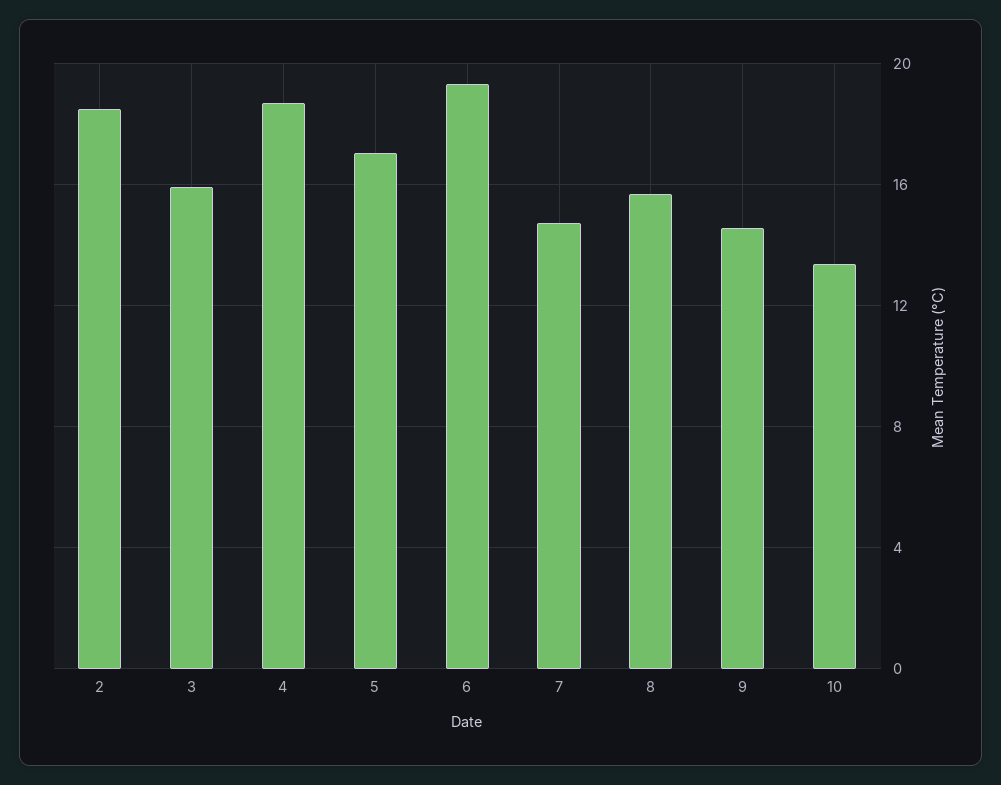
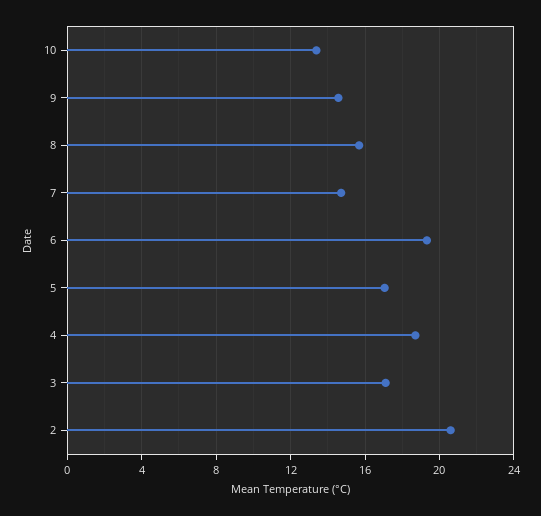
  {
-   "2": 18.5,
+   "2": 20.5,
-   "3": 16,
+   "3": 17,
    "4": 18.5,
    "5": 17,
    "6": 19.5,
    "7": 14.5,
    "8": 15.5,
    "9": 14.5,
    "10": 13.5
  }

